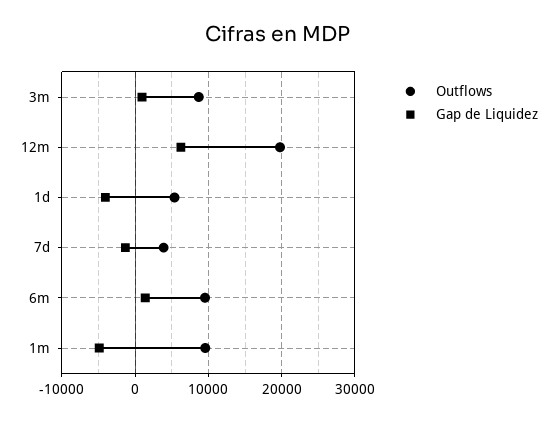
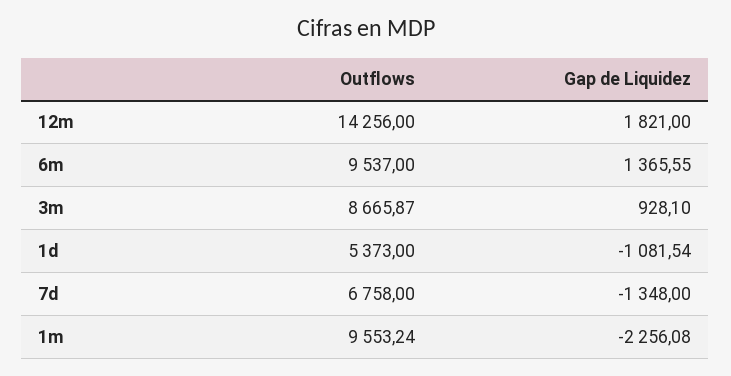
  {
    "Outflows": {
      "3m": 8665.87,
-     "12m": 20000,
+     "12m": 14256,
      "1d": 5373,
-     "7d": 4000,
+     "7d": 6758,
      "6m": 9537,
      "1m": 9553.24
    },
    "Gap de Liquidez": {
      "3m": 928.1,
-     "12m": 6000,
+     "12m": 1821,
-     "1d": -4000,
+     "1d": -1081.54,
      "7d": -1348,
      "6m": 1365.55,
-     "1m": -5000
+     "1m": -2256.08
    }
  }

